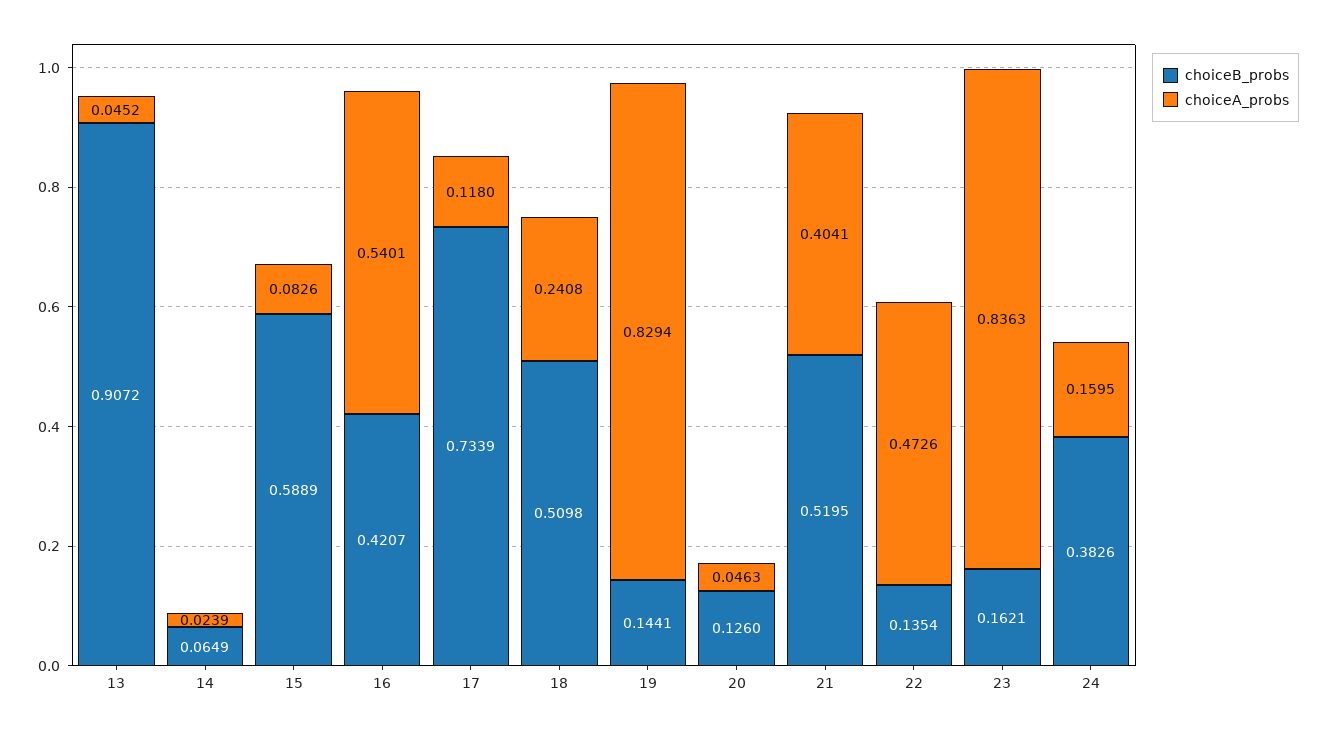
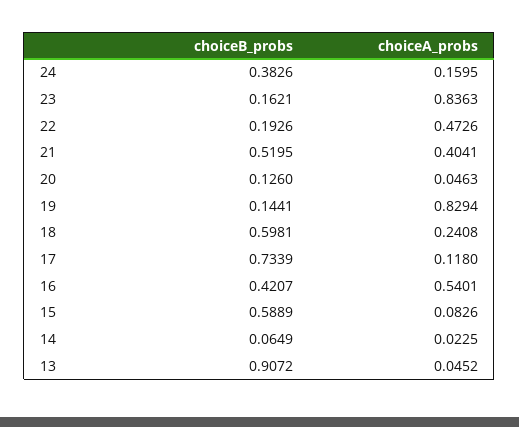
  {
    "choiceB_probs": {
      "13": 0.9072,
      "14": 0.0649,
      "15": 0.5889,
      "16": 0.4207,
      "17": 0.7339,
-     "18": 0.5098,
+     "18": 0.5981,
      "19": 0.1441,
      "20": 0.126,
      "21": 0.5195,
-     "22": 0.1354,
+     "22": 0.1926,
      "23": 0.1621,
      "24": 0.3826
    },
    "choiceA_probs": {
      "13": 0.0452,
-     "14": 0.0239,
+     "14": 0.0225,
      "15": 0.0826,
      "16": 0.5401,
      "17": 0.118,
      "18": 0.2408,
      "19": 0.8294,
      "20": 0.0463,
      "21": 0.4041,
      "22": 0.4726,
      "23": 0.8363,
      "24": 0.1595
    }
  }

